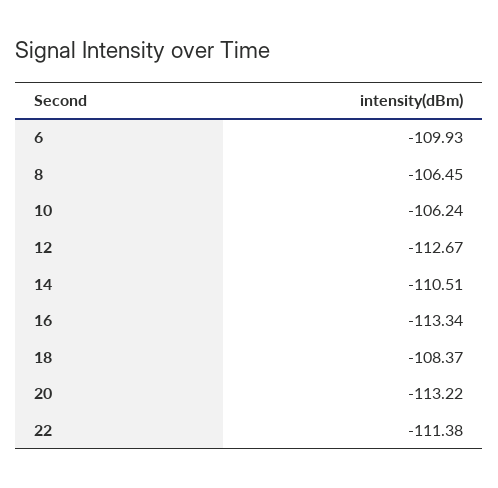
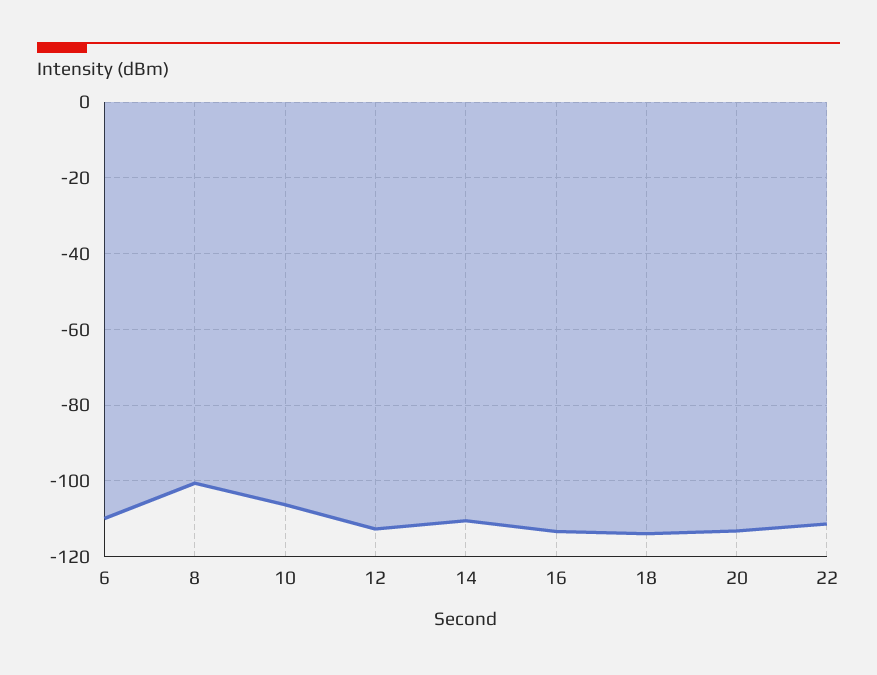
  {
    "6": -109.93,
-   "8": -106.45,
+   "8": -100,
    "10": -106.24,
    "12": -112.67,
    "14": -110.51,
    "16": -113.34,
-   "18": -108.37,
+   "18": -114,
    "20": -113.22,
    "22": -111.38
  }

